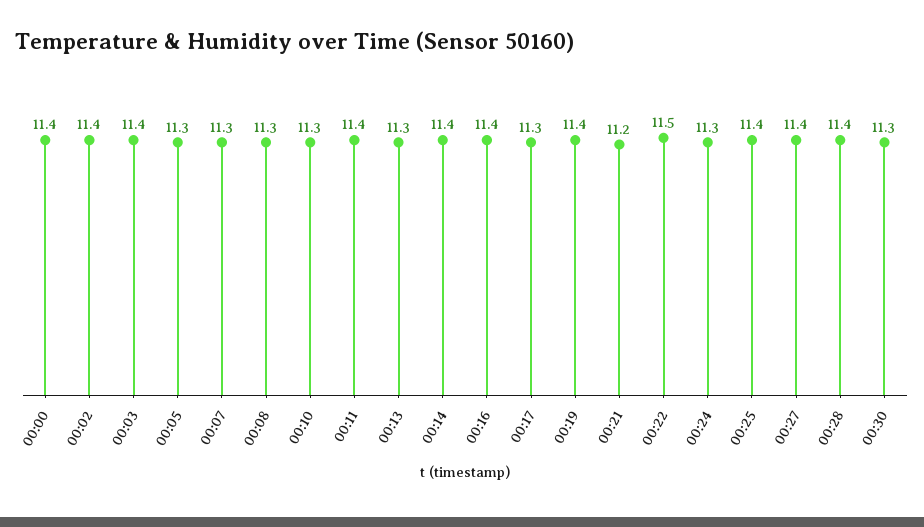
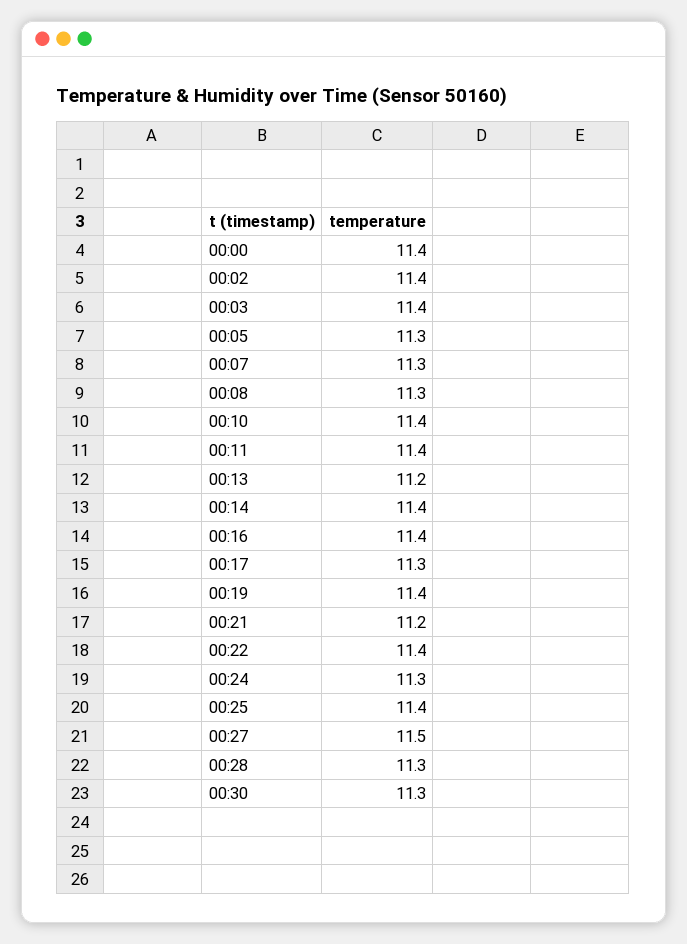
  {
    "00:00": 11.4,
    "00:02": 11.4,
    "00:03": 11.4,
    "00:05": 11.3,
    "00:07": 11.3,
    "00:08": 11.3,
-   "00:10": 11.3,
+   "00:10": 11.4,
    "00:11": 11.4,
-   "00:13": 11.3,
+   "00:13": 11.2,
    "00:14": 11.4,
    "00:16": 11.4,
    "00:17": 11.3,
    "00:19": 11.4,
    "00:21": 11.2,
-   "00:22": 11.5,
+   "00:22": 11.4,
    "00:24": 11.3,
    "00:25": 11.4,
-   "00:27": 11.4,
+   "00:27": 11.5,
-   "00:28": 11.4,
+   "00:28": 11.3,
    "00:30": 11.3
  }

